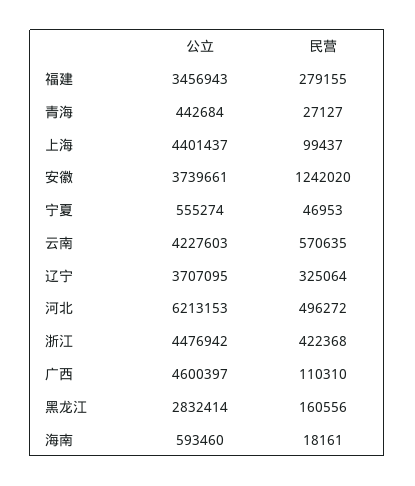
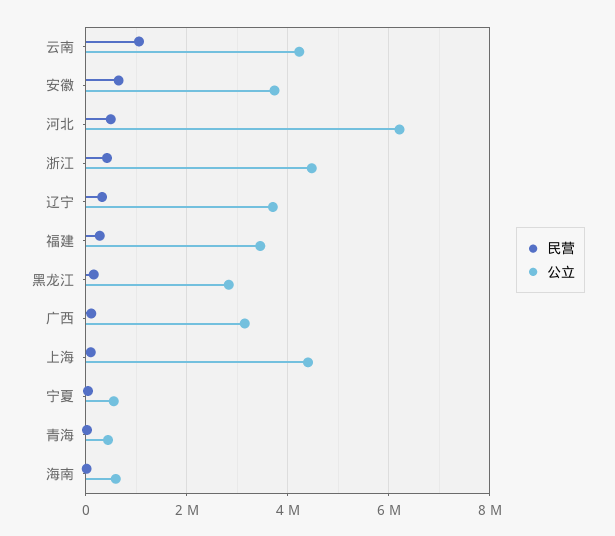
  {
    "公立": {
      "福建": 3456943,
      "青海": 442684,
      "上海": 4401437,
      "安徽": 3739661,
      "宁夏": 555274,
      "云南": 4227603,
      "辽宁": 3707095,
      "河北": 6213153,
      "浙江": 4476942,
-     "广西": 4600397,
+     "广西": 3200000,
      "黑龙江": 2832414,
      "海南": 593460
    },
    "民营": {
      "福建": 279155,
      "青海": 27127,
      "上海": 99437,
-     "安徽": 1242020,
+     "安徽": 600000,
      "宁夏": 46953,
-     "云南": 570635,
+     "云南": 1000000,
      "辽宁": 325064,
      "河北": 496272,
      "浙江": 422368,
      "广西": 110310,
      "黑龙江": 160556,
      "海南": 18161
    }
  }

